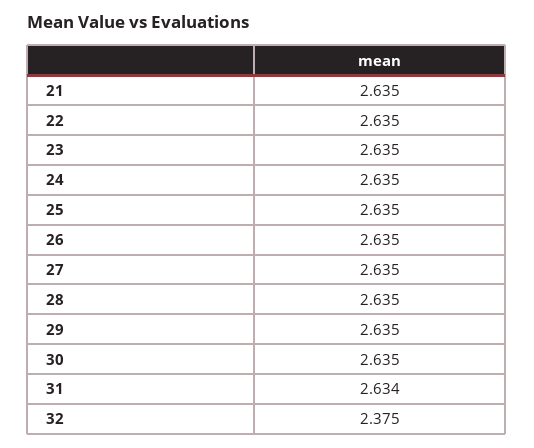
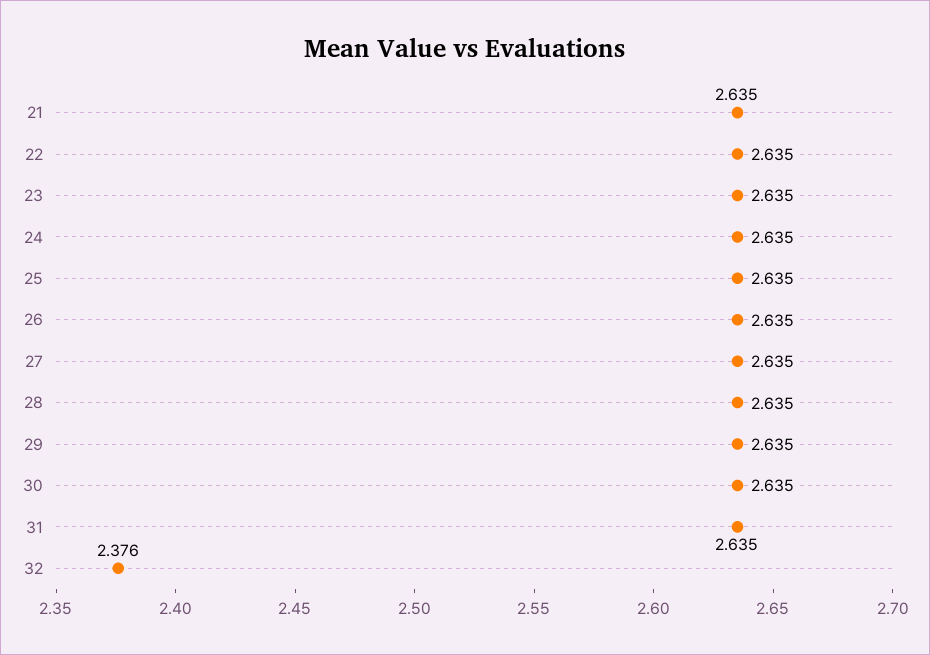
  {
    "21": 2.635,
    "22": 2.635,
    "23": 2.635,
    "24": 2.635,
    "25": 2.635,
    "26": 2.635,
    "27": 2.635,
    "28": 2.635,
    "29": 2.635,
    "30": 2.635,
-   "31": 2.634,
+   "31": 2.635,
-   "32": 2.375
+   "32": 2.376
  }

